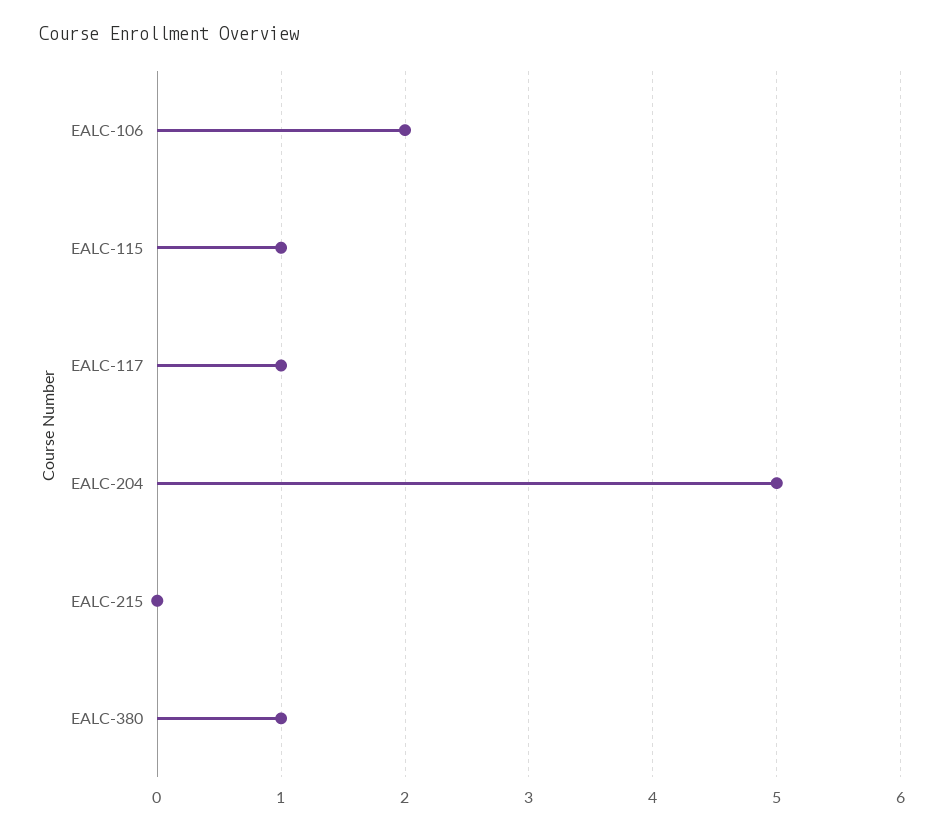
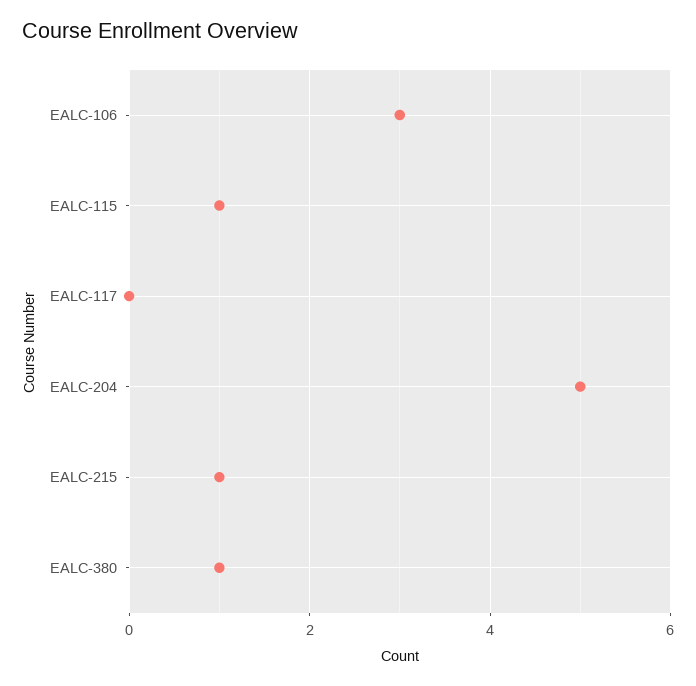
  {
-   "EALC-106": 2,
+   "EALC-106": 3,
    "EALC-115": 1,
-   "EALC-117": 1,
+   "EALC-117": 0,
    "EALC-204": 5,
-   "EALC-215": 0,
+   "EALC-215": 1,
    "EALC-380": 1
  }

